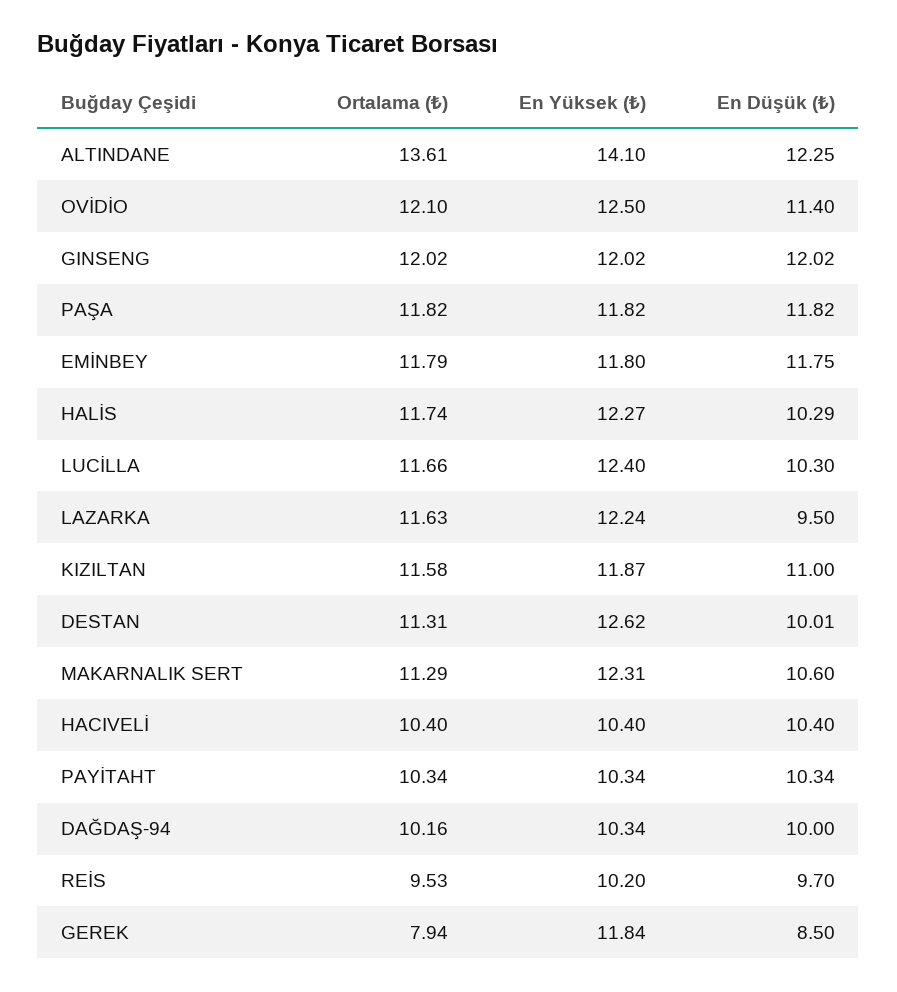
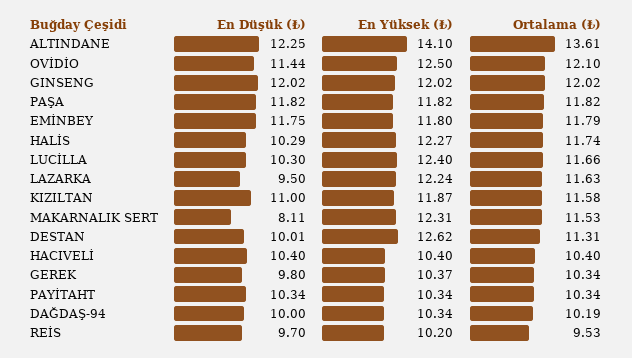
  {
    "Ortalama (₺)": {
      "ALTINDANE": 13.61,
      "OVİDİO": 12.1,
      "GINSENG": 12.02,
      "PAŞA": 11.82,
      "EMİNBEY": 11.79,
      "HALİS": 11.74,
      "LUCİLLA": 11.66,
      "LAZARKA": 11.63,
      "KIZILTAN": 11.58,
      "DESTAN": 11.31,
-     "MAKARNALIK SERT": 11.29,
+     "MAKARNALIK SERT": 11.53,
      "HACIVELİ": 10.4,
      "PAYİTAHT": 10.34,
-     "DAĞDAŞ-94": 10.16,
+     "DAĞDAŞ-94": 10.19,
      "REİS": 9.53,
-     "GEREK": 7.94
+     "GEREK": 10.34
    },
    "En Yüksek (₺)": {
      "ALTINDANE": 14.1,
      "OVİDİO": 12.5,
      "GINSENG": 12.02,
      "PAŞA": 11.82,
      "EMİNBEY": 11.8,
      "HALİS": 12.27,
      "LUCİLLA": 12.4,
      "LAZARKA": 12.24,
      "KIZILTAN": 11.87,
      "DESTAN": 12.62,
      "MAKARNALIK SERT": 12.31,
      "HACIVELİ": 10.4,
      "PAYİTAHT": 10.34,
      "DAĞDAŞ-94": 10.34,
      "REİS": 10.2,
-     "GEREK": 11.84
+     "GEREK": 10.37
    },
    "En Düşük (₺)": {
      "ALTINDANE": 12.25,
-     "OVİDİO": 11.4,
+     "OVİDİO": 11.44,
      "GINSENG": 12.02,
      "PAŞA": 11.82,
      "EMİNBEY": 11.75,
      "HALİS": 10.29,
      "LUCİLLA": 10.3,
      "LAZARKA": 9.5,
      "KIZILTAN": 11,
      "DESTAN": 10.01,
-     "MAKARNALIK SERT": 10.6,
+     "MAKARNALIK SERT": 8.11,
      "HACIVELİ": 10.4,
      "PAYİTAHT": 10.34,
      "DAĞDAŞ-94": 10,
      "REİS": 9.7,
-     "GEREK": 8.5
+     "GEREK": 9.8
    }
  }

